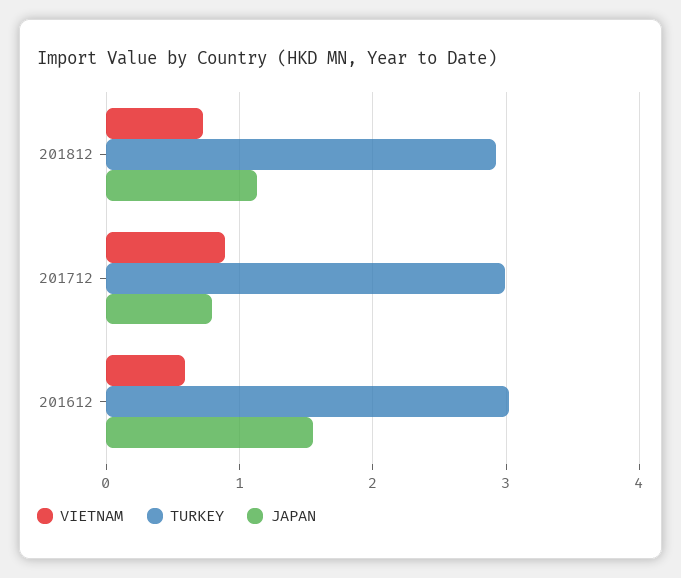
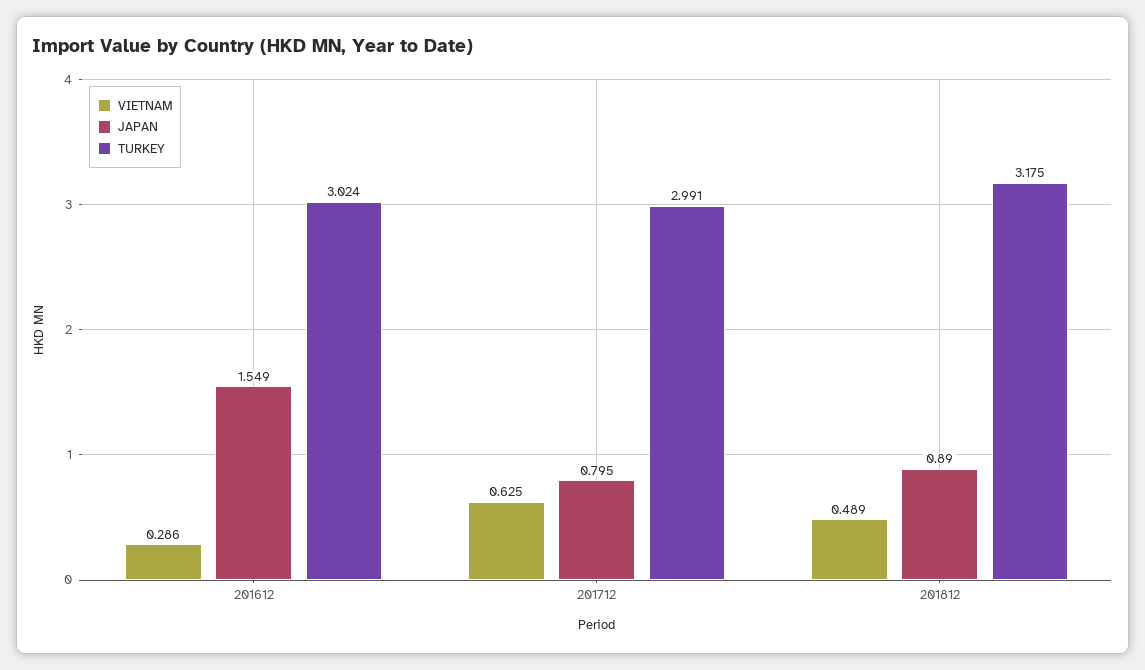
  {
    "VIETNAM": {
-     "201812": 0.7,
+     "201812": 0.489,
-     "201712": 0.9,
+     "201712": 0.625,
-     "201612": 0.6
+     "201612": 0.286
    },
    "TURKEY": {
-     "201812": 2.9,
+     "201812": 3.175,
      "201712": 2.991,
      "201612": 3.024
    },
    "JAPAN": {
-     "201812": 1.1,
+     "201812": 0.89,
      "201712": 0.795,
      "201612": 1.549
    }
  }

